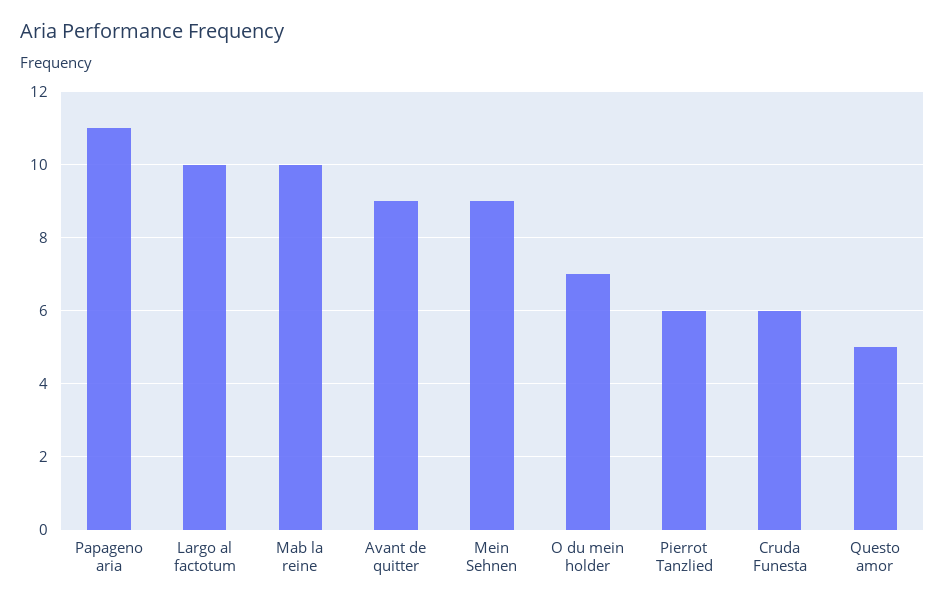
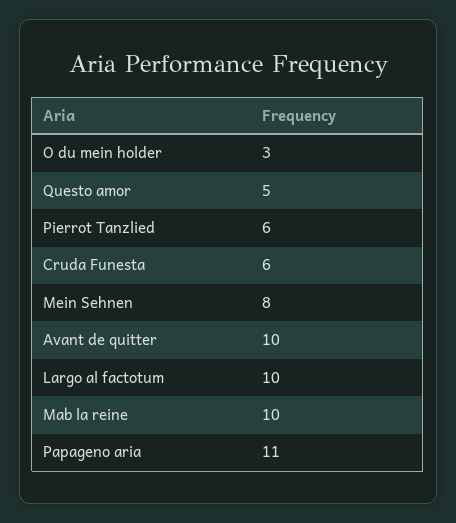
  {
    "Papageno aria": 11,
    "Largo al factotum": 10,
    "Mab la reine": 10,
-   "Avant de quitter": 9,
+   "Avant de quitter": 10,
-   "Mein Sehnen": 9,
+   "Mein Sehnen": 8,
-   "O du mein holder": 7,
+   "O du mein holder": 3,
    "Pierrot Tanzlied": 6,
    "Cruda Funesta": 6,
    "Questo amor": 5
  }

